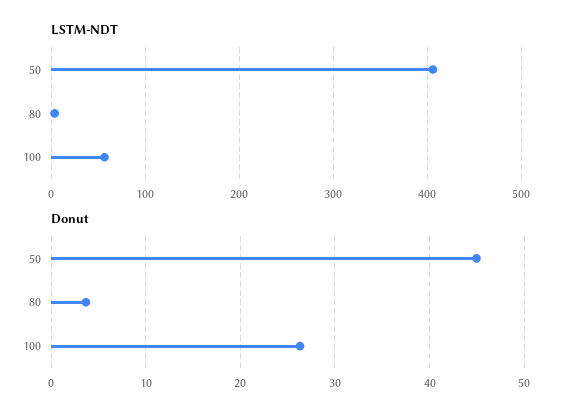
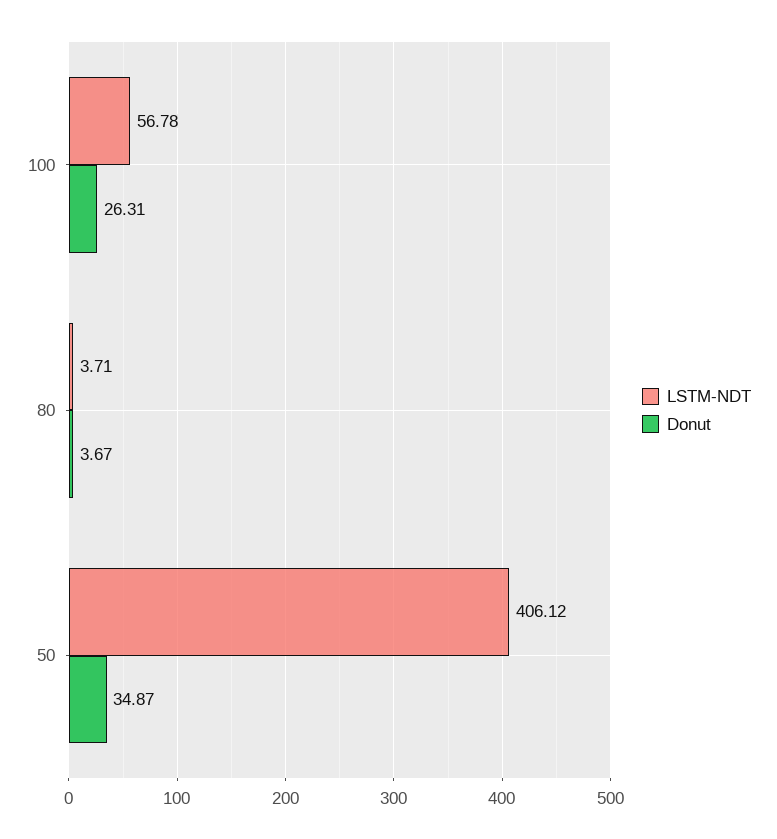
  {
    "LSTM-NDT": {
      "50": 406.12,
      "80": 3.71,
      "100": 56.78
    },
    "Donut": {
-     "50": 45,
+     "50": 34.87,
      "80": 3.67,
      "100": 26.31
    }
  }

